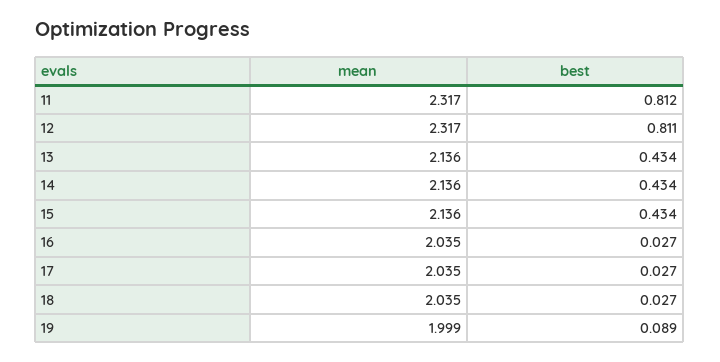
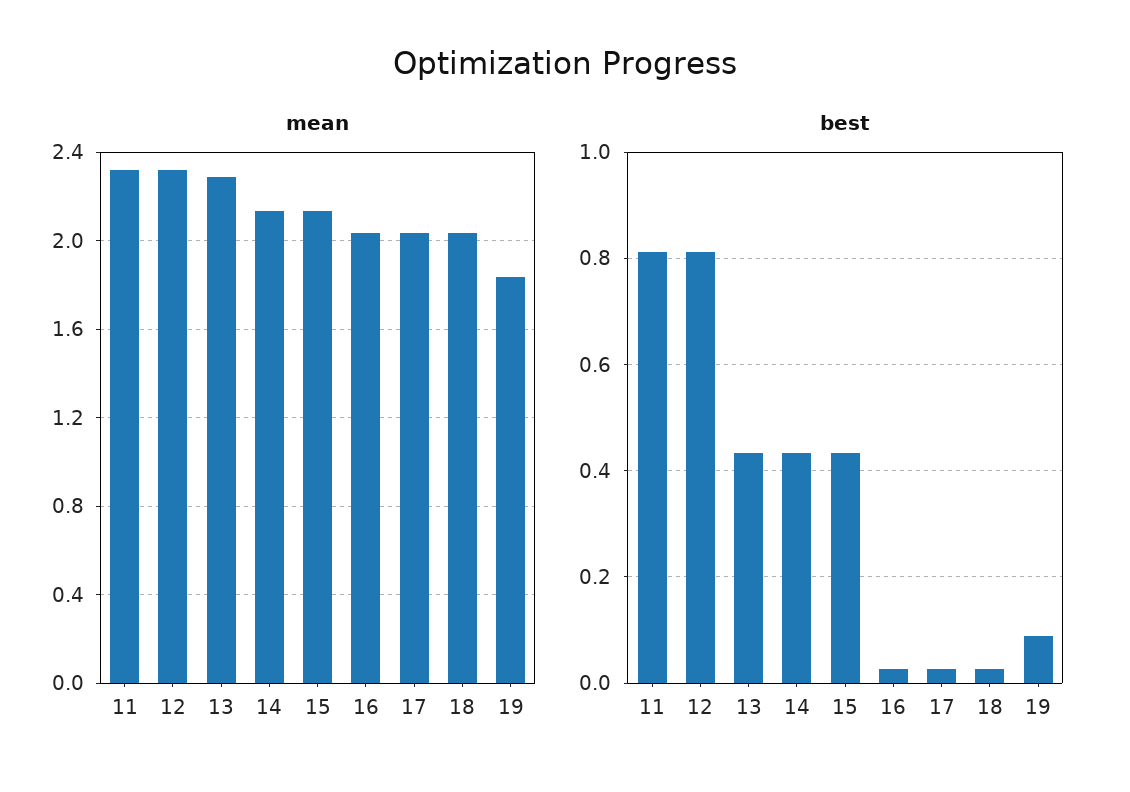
  {
    "mean": {
      "11": 2.317,
      "12": 2.317,
-     "13": 2.136,
+     "13": 2.3,
      "14": 2.136,
      "15": 2.136,
      "16": 2.035,
      "17": 2.035,
      "18": 2.035,
-     "19": 1.999
+     "19": 1.85
    },
    "best": {
      "11": 0.812,
      "12": 0.811,
      "13": 0.434,
      "14": 0.434,
      "15": 0.434,
      "16": 0.027,
      "17": 0.027,
      "18": 0.027,
      "19": 0.089
    }
  }

